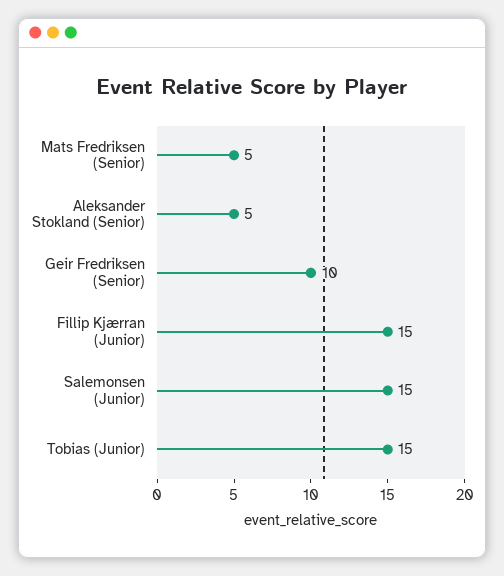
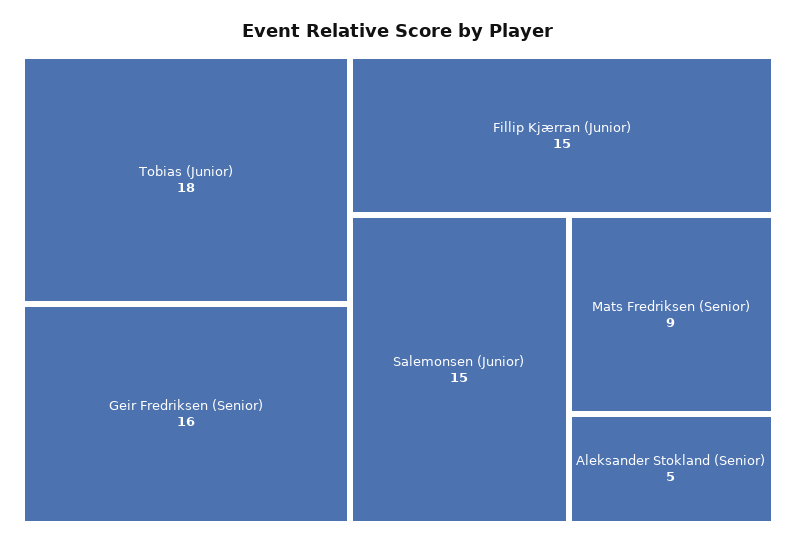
  {
-   "Mats Fredriksen (Senior)": 5,
+   "Mats Fredriksen (Senior)": 9,
    "Aleksander Stokland (Senior)": 5,
-   "Geir Fredriksen (Senior)": 10,
+   "Geir Fredriksen (Senior)": 16,
    "Fillip Kjærran (Junior)": 15,
    "Salemonsen (Junior)": 15,
-   "Tobias (Junior)": 15
+   "Tobias (Junior)": 18
  }

